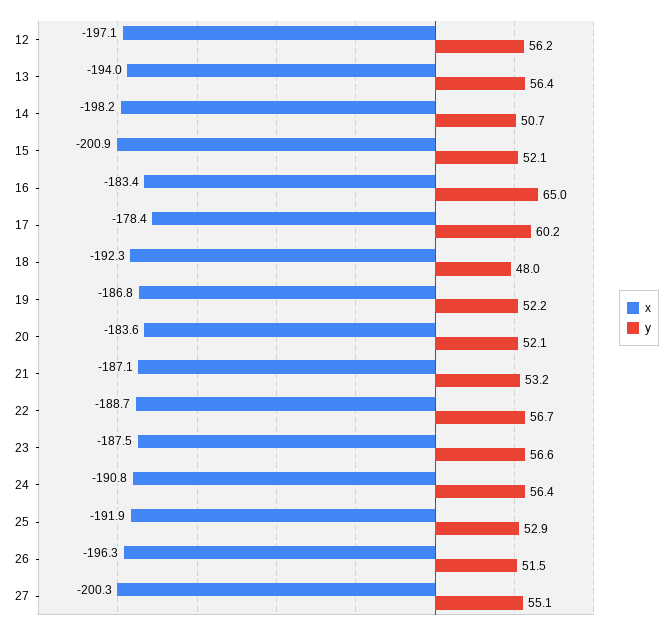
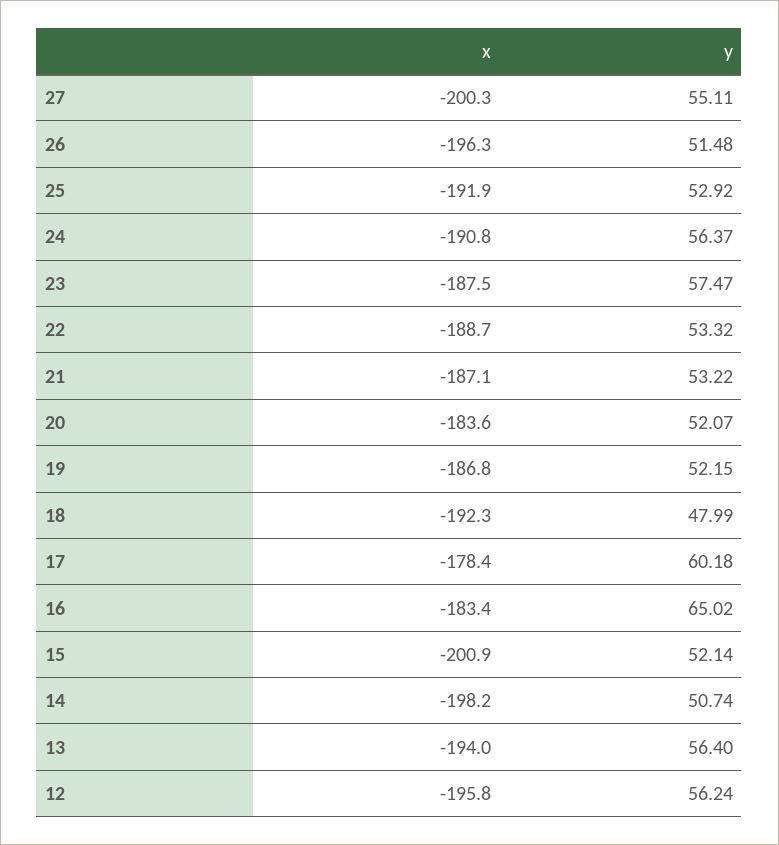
  {
    "x": {
-     "12": -197.1,
+     "12": -195.8,
      "13": -194,
      "14": -198.2,
      "15": -200.9,
      "16": -183.4,
      "17": -178.4,
      "18": -192.3,
      "19": -186.8,
      "20": -183.6,
      "21": -187.1,
      "22": -188.7,
      "23": -187.5,
      "24": -190.8,
      "25": -191.9,
      "26": -196.3,
      "27": -200.3
    },
    "y": {
      "12": 56.24,
      "13": 56.4,
      "14": 50.74,
      "15": 52.14,
      "16": 65.02,
      "17": 60.18,
      "18": 47.99,
      "19": 52.15,
      "20": 52.07,
      "21": 53.22,
-     "22": 56.7,
+     "22": 53.32,
-     "23": 56.6,
+     "23": 57.47,
      "24": 56.37,
      "25": 52.92,
      "26": 51.48,
      "27": 55.11
    }
  }

